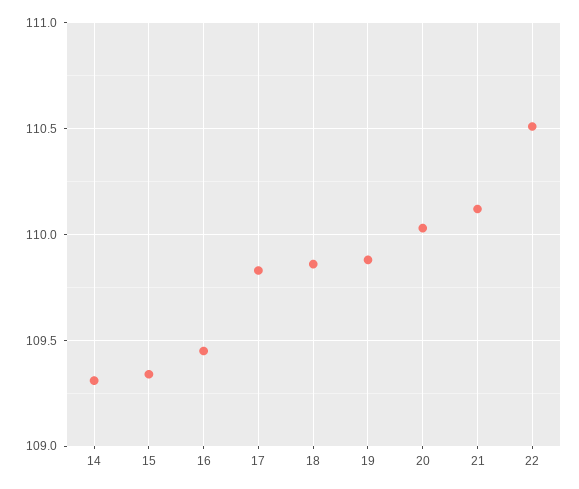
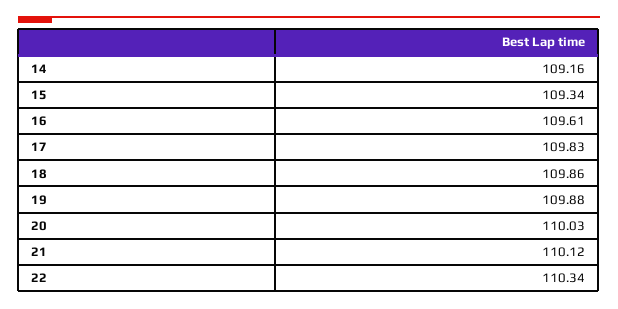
  {
-   "14": 109.3,
+   "14": 109.16,
    "15": 109.34,
-   "16": 109.45,
+   "16": 109.61,
    "17": 109.83,
    "18": 109.86,
    "19": 109.88,
    "20": 110.03,
    "21": 110.12,
-   "22": 110.5
+   "22": 110.34
  }

